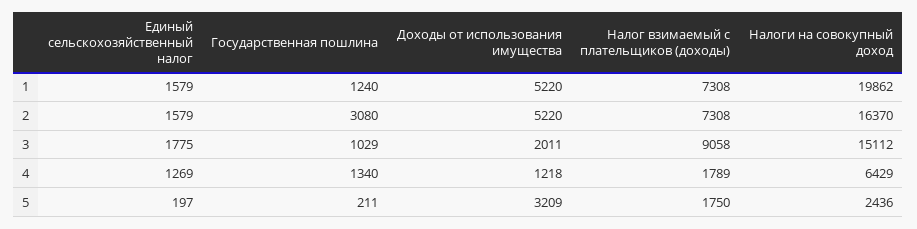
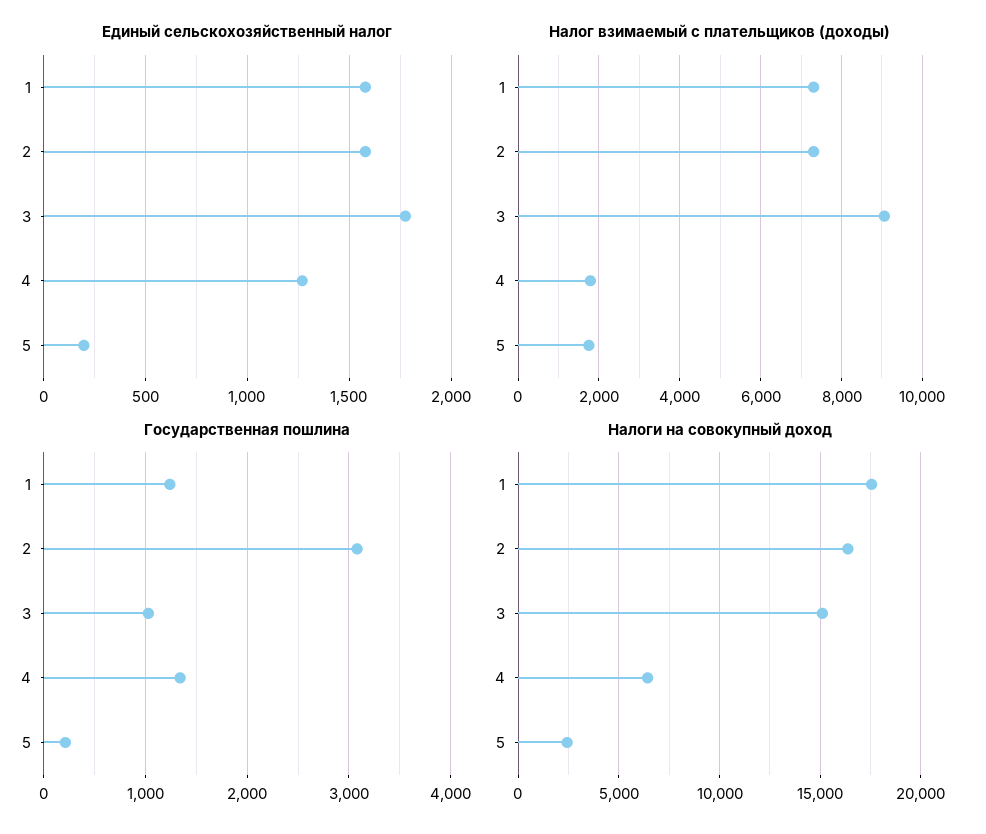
  {
    "Единый сельскохозяйственный налог": {
      "1": 1579,
      "2": 1579,
      "3": 1775,
      "4": 1269,
      "5": 197
    },
    "Государственная пошлина": {
      "1": 1240,
      "2": 3080,
      "3": 1029,
      "4": 1340,
      "5": 211
    },
-   "Доходы от использования имущества": {
-     "1": 5220,
-     "2": 5220,
-     "3": 2011,
-     "4": 1218,
-     "5": 3209
-   },
    "Налог взимаемый с плательщиков (доходы)": {
      "1": 7308,
      "2": 7308,
      "3": 9058,
      "4": 1789,
      "5": 1750
    },
    "Налоги на совокупный доход": {
-     "1": 19862,
+     "1": 17500,
      "2": 16370,
      "3": 15112,
      "4": 6429,
      "5": 2436
    }
  }

